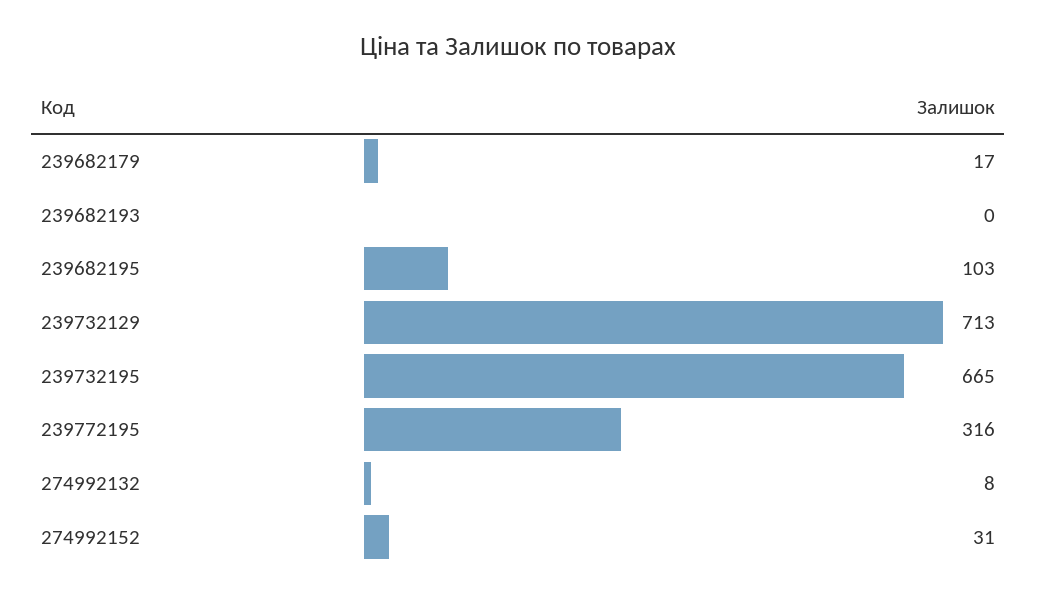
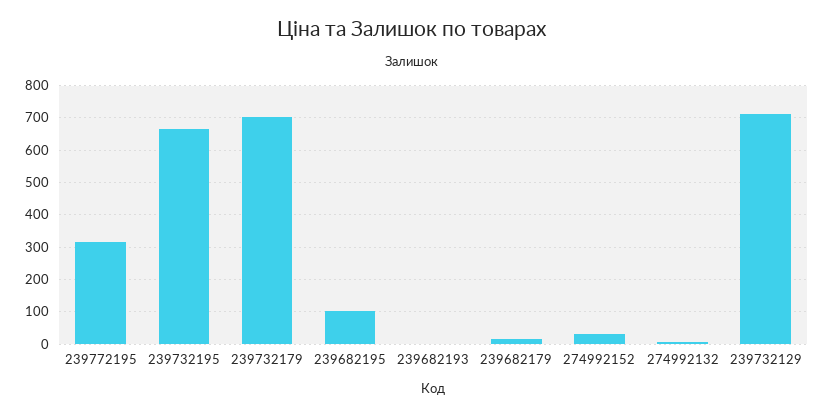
  {
    "239682179": 17,
    "239682193": 0,
    "239682195": 103,
    "239732129": 713,
    "239732195": 665,
    "239772195": 316,
    "274992132": 8,
-   "274992152": 31
+   "274992152": 31,
+   "239732179": 700
  }

